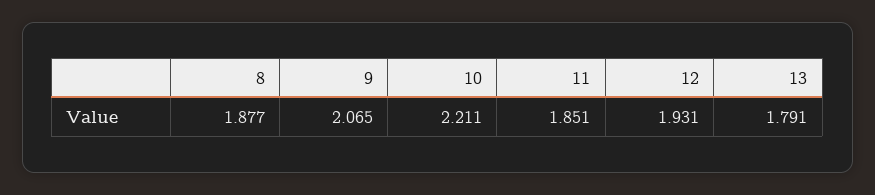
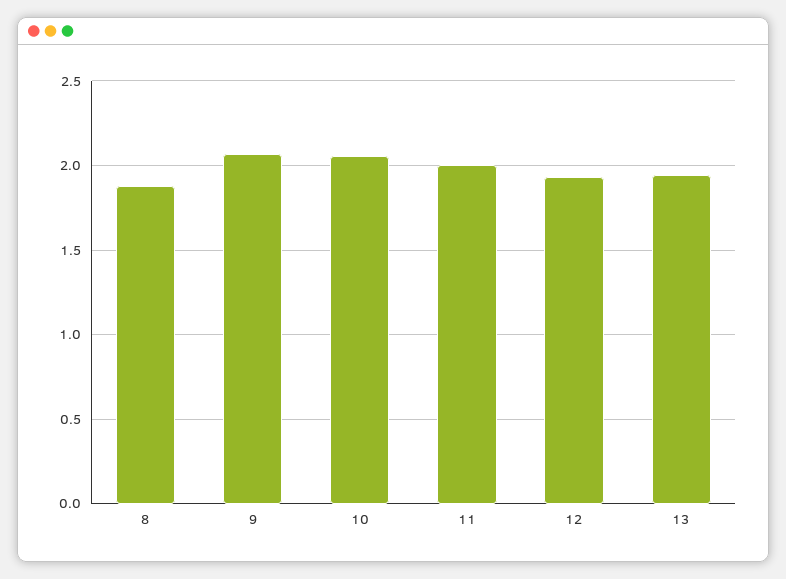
  {
    "8": 1.877,
    "9": 2.065,
-   "10": 2.211,
+   "10": 2.05,
-   "11": 1.851,
+   "11": 2,
    "12": 1.931,
-   "13": 1.791
+   "13": 1.95
  }

